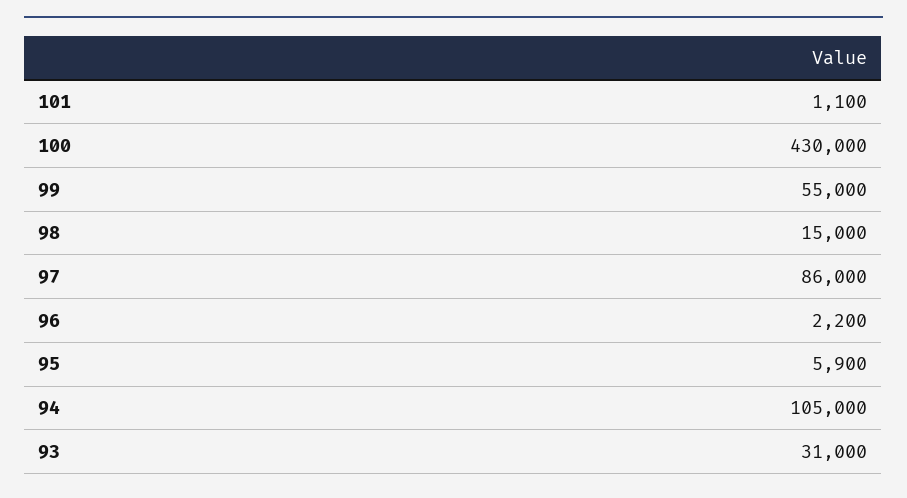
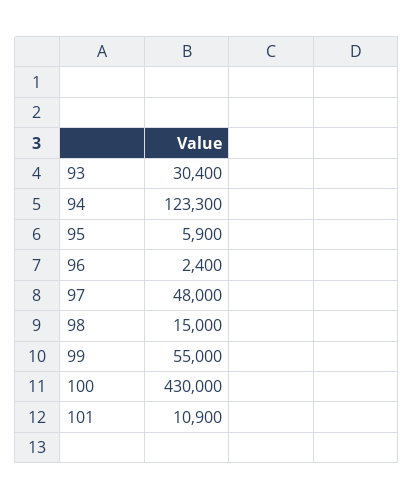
  {
-   "101": 1100,
+   "101": 10900,
    "100": 430000,
    "99": 55000,
    "98": 15000,
-   "97": 86000,
+   "97": 48000,
-   "96": 2200,
+   "96": 2400,
    "95": 5900,
-   "94": 105000,
+   "94": 123300,
-   "93": 31000
+   "93": 30400
  }

